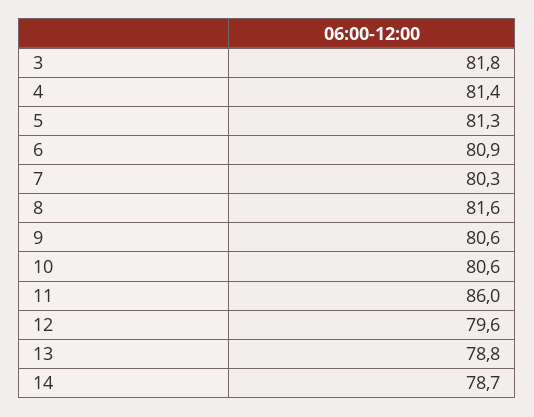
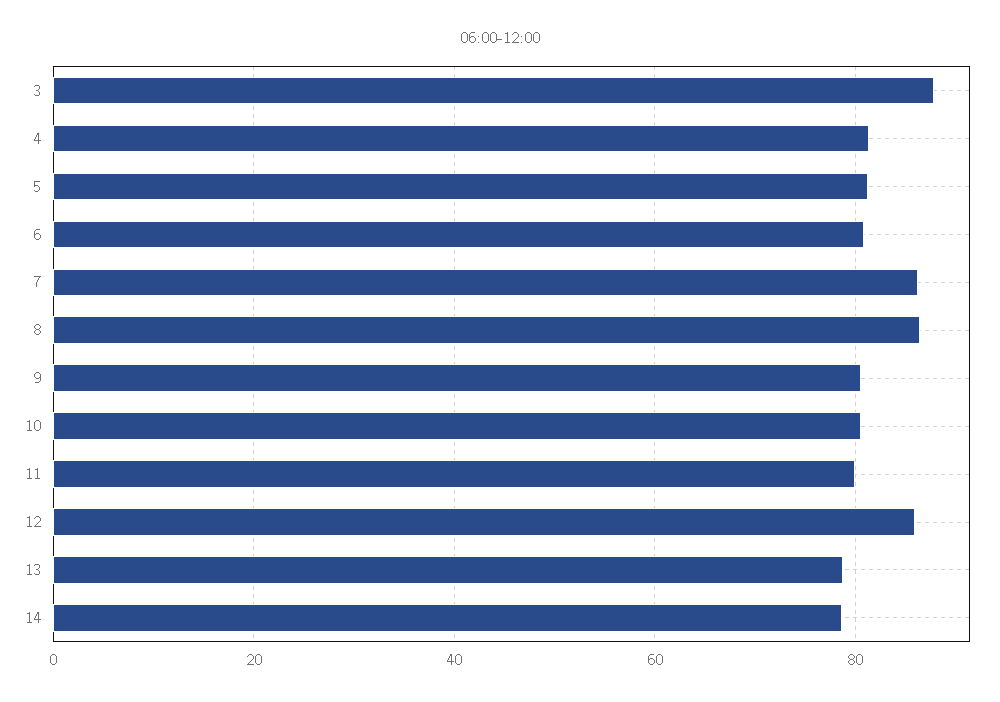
  {
-   "3": 81.8,
+   "3": 88,
    "4": 81.4,
    "5": 81.3,
    "6": 80.9,
-   "7": 80.3,
+   "7": 86,
-   "8": 81.6,
+   "8": 86,
    "9": 80.6,
    "10": 80.6,
-   "11": 86,
+   "11": 80,
-   "12": 79.6,
+   "12": 86,
    "13": 78.8,
    "14": 78.7
  }

